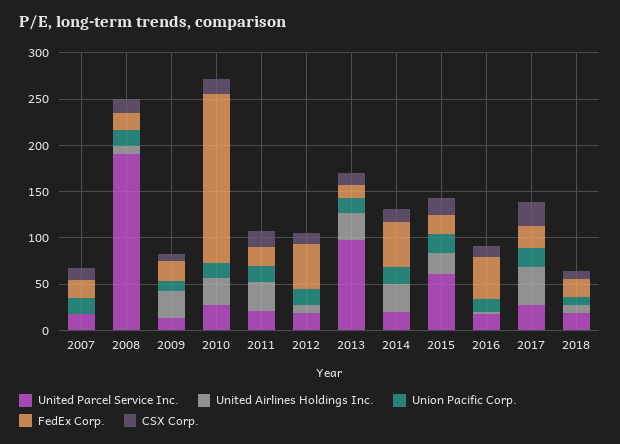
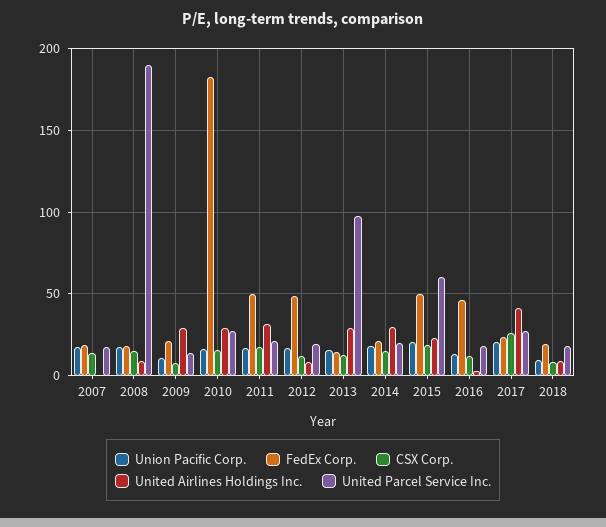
  {
    "United Parcel Service Inc.": {
      "2007": 20,
      "2008": 190,
      "2009": 15,
      "2010": 25,
      "2011": 20,
      "2012": 20,
      "2013": 100,
      "2014": 20,
      "2015": 60,
      "2016": 20,
      "2017": 25,
      "2018": 20
    },
    "United Airlines Holdings Inc.": {
      "2007": 0,
      "2008": 10,
      "2009": 30,
      "2010": 30,
      "2011": 30,
      "2012": 10,
      "2013": 30,
      "2014": 30,
      "2015": 25,
      "2016": 5,
      "2017": 40,
      "2018": 10
    },
    "Union Pacific Corp.": {
      "2007": 20,
      "2008": 20,
      "2009": 10,
      "2010": 15,
      "2011": 15,
      "2012": 15,
      "2013": 15,
      "2014": 20,
      "2015": 20,
      "2016": 15,
      "2017": 20,
      "2018": 10
    },
    "FedEx Corp.": {
      "2007": 20,
      "2008": 20,
      "2009": 20,
      "2010": 185,
-     "2011": 20,
+     "2011": 50,
      "2012": 50,
      "2013": 15,
-     "2014": 50,
+     "2014": 20,
-     "2015": 20,
+     "2015": 50,
      "2016": 45,
      "2017": 25,
      "2018": 20
    },
    "CSX Corp.": {
      "2007": 15,
      "2008": 15,
      "2009": 10,
      "2010": 15,
      "2011": 20,
      "2012": 10,
      "2013": 15,
      "2014": 15,
      "2015": 20,
      "2016": 10,
      "2017": 25,
      "2018": 10
    }
  }

